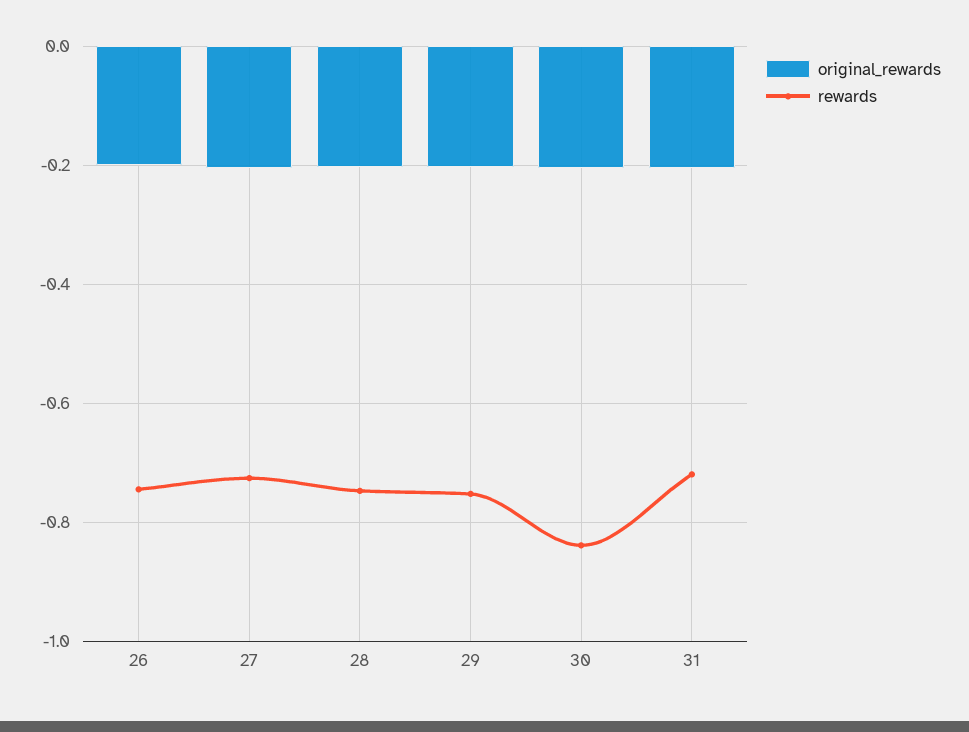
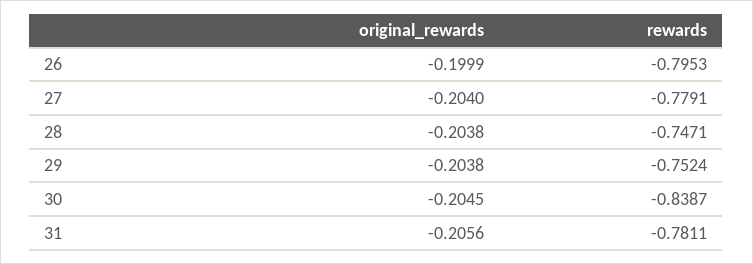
  {
    "original_rewards": {
      "26": -0.1999,
      "27": -0.204,
      "28": -0.2038,
      "29": -0.2038,
      "30": -0.2045,
      "31": -0.2056
    },
    "rewards": {
-     "26": -0.74,
+     "26": -0.7953,
-     "27": -0.72,
+     "27": -0.7791,
      "28": -0.7471,
      "29": -0.7524,
      "30": -0.8387,
-     "31": -0.72
+     "31": -0.7811
    }
  }

